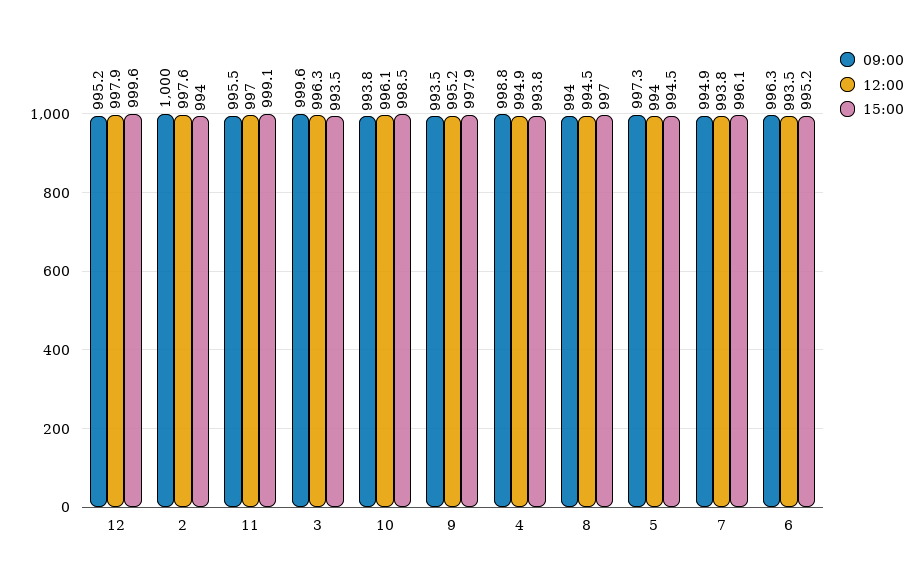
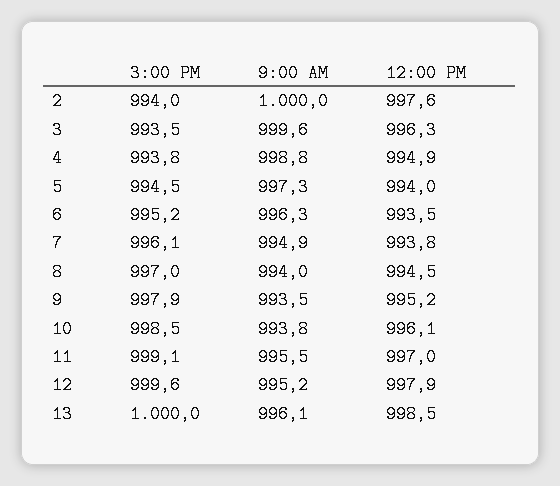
  {
    "09:00": {
      "12": 995.2,
      "2": 1000,
      "11": 995.5,
      "3": 999.6,
      "10": 993.8,
      "9": 993.5,
      "4": 998.8,
      "8": 994,
      "5": 997.3,
      "7": 994.9,
-     "6": 996.3
+     "6": 996.3,
+     "13": 996.1
    },
    "12:00": {
      "12": 997.9,
      "2": 997.6,
      "11": 997,
      "3": 996.3,
      "10": 996.1,
      "9": 995.2,
      "4": 994.9,
      "8": 994.5,
      "5": 994,
      "7": 993.8,
-     "6": 993.5
+     "6": 993.5,
+     "13": 998.5
    },
    "15:00": {
      "12": 999.6,
      "2": 994,
      "11": 999.1,
      "3": 993.5,
      "10": 998.5,
      "9": 997.9,
      "4": 993.8,
      "8": 997,
      "5": 994.5,
      "7": 996.1,
-     "6": 995.2
+     "6": 995.2,
+     "13": 1000
    }
  }

